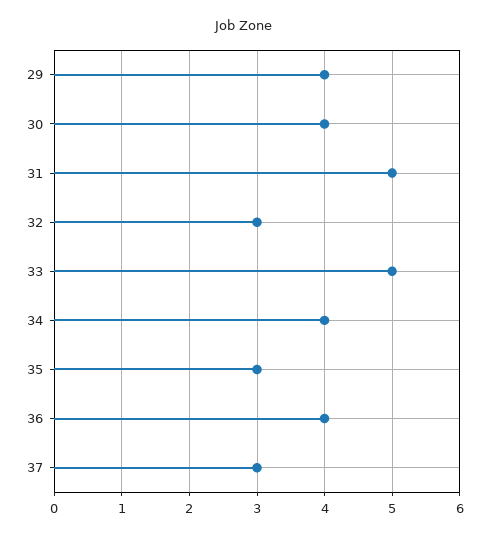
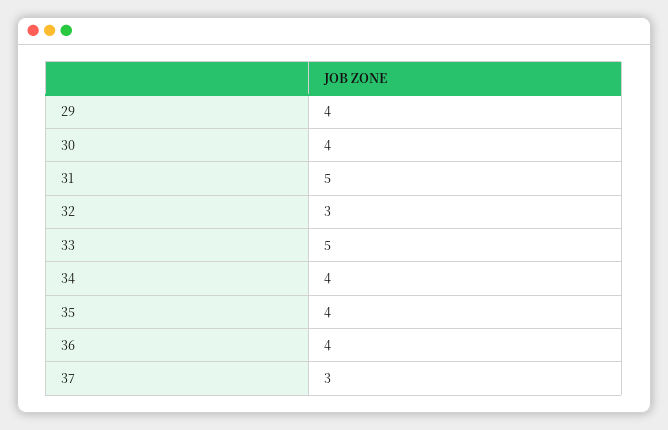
  {
    "29": 4,
    "30": 4,
    "31": 5,
    "32": 3,
    "33": 5,
    "34": 4,
-   "35": 3,
+   "35": 4,
    "36": 4,
    "37": 3
  }

